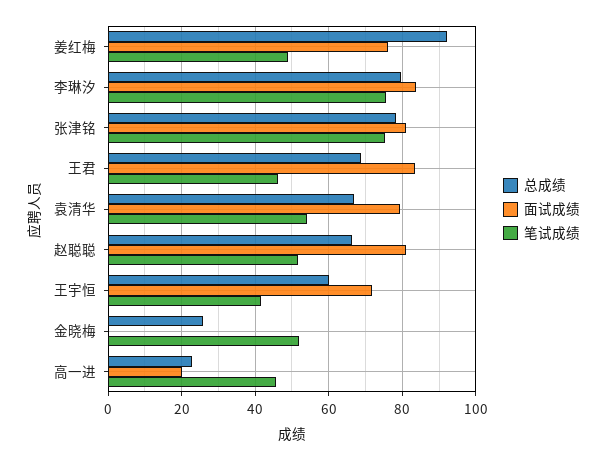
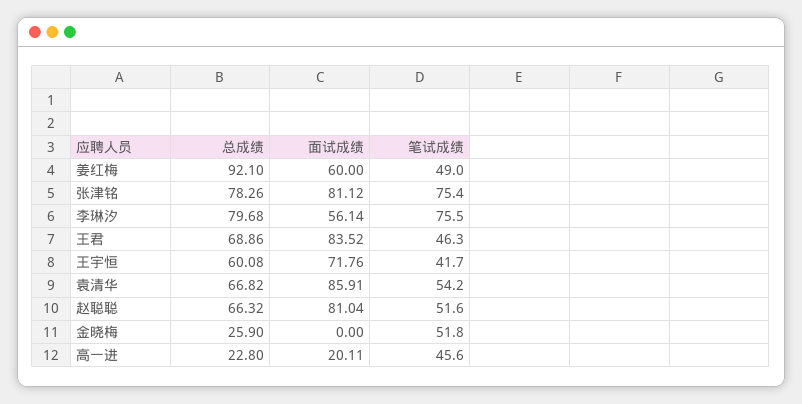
  {
    "总成绩": {
      "姜红梅": 92.1,
      "李琳汐": 79.68,
      "张津铭": 78.26,
      "王君": 68.86,
      "袁清华": 66.82,
      "赵聪聪": 66.32,
      "王宇恒": 60.08,
      "金晓梅": 25.9,
      "高一进": 22.8
    },
    "面试成绩": {
-     "姜红梅": 76,
+     "姜红梅": 60,
-     "李琳汐": 84,
+     "李琳汐": 56.14,
      "张津铭": 81.12,
      "王君": 83.52,
-     "袁清华": 80,
+     "袁清华": 85.91,
      "赵聪聪": 81.04,
      "王宇恒": 71.76,
      "金晓梅": 0,
      "高一进": 20.11
    },
    "笔试成绩": {
      "姜红梅": 49,
      "李琳汐": 75.5,
      "张津铭": 75.4,
      "王君": 46.3,
      "袁清华": 54.2,
      "赵聪聪": 51.6,
      "王宇恒": 41.7,
      "金晓梅": 51.8,
      "高一进": 45.6
    }
  }

